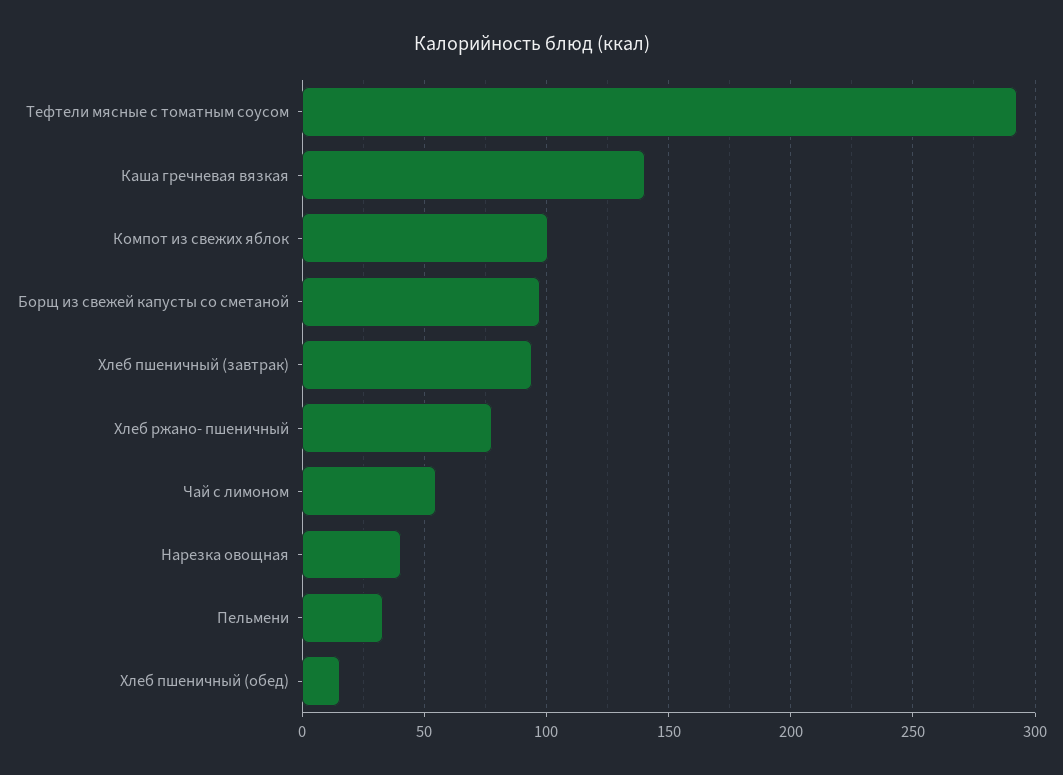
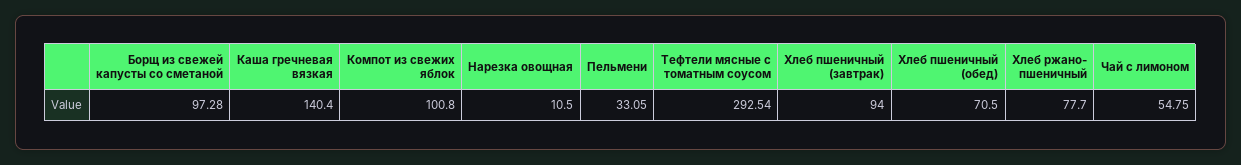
  {
    "Тефтели мясные с томатным соусом": 292.54,
    "Каша гречневая вязкая": 140.4,
    "Компот из свежих яблок": 100.8,
    "Борщ из свежей капусты со сметаной": 97.28,
    "Хлеб пшеничный (завтрак)": 94,
    "Хлеб ржано- пшеничный": 77.7,
    "Чай с лимоном": 54.75,
-   "Нарезка овощная": 40,
+   "Нарезка овощная": 10.5,
    "Пельмени": 33.05,
-   "Хлеб пшеничный (обед)": 15
+   "Хлеб пшеничный (обед)": 70.5
  }

